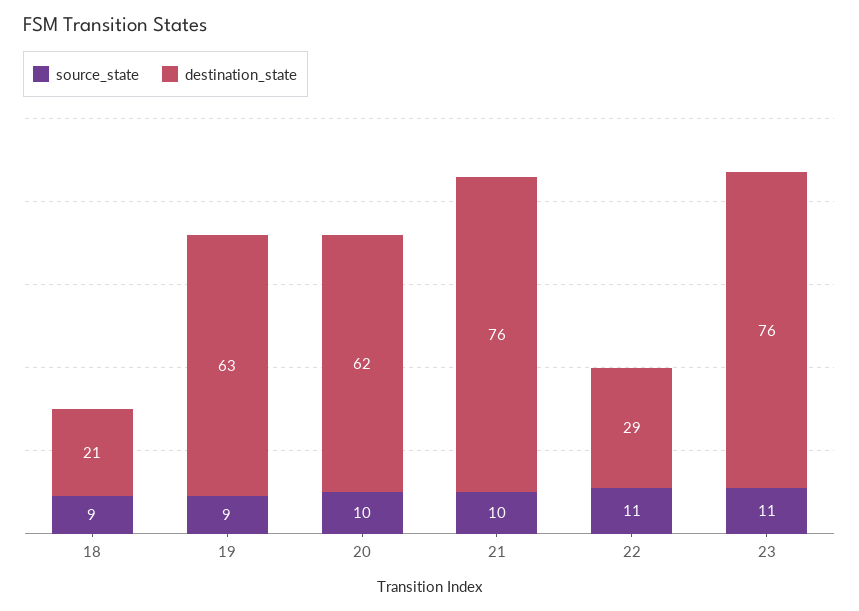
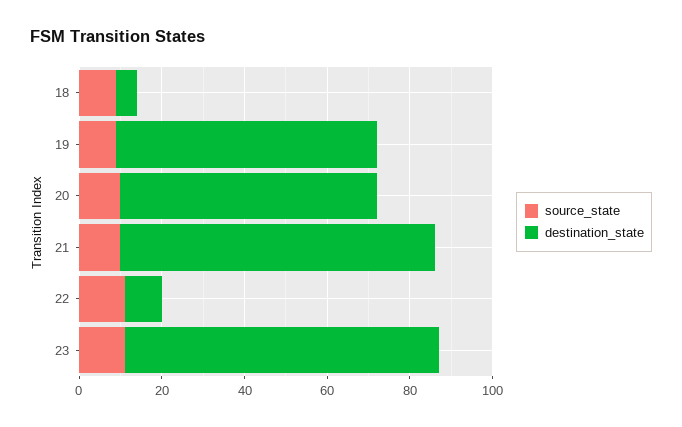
  {
    "source_state": {
      "18": 9,
      "19": 9,
      "20": 10,
      "21": 10,
      "22": 11,
      "23": 11
    },
    "destination_state": {
-     "18": 21,
+     "18": 5,
      "19": 63,
      "20": 62,
      "21": 76,
-     "22": 29,
+     "22": 10,
      "23": 76
    }
  }

